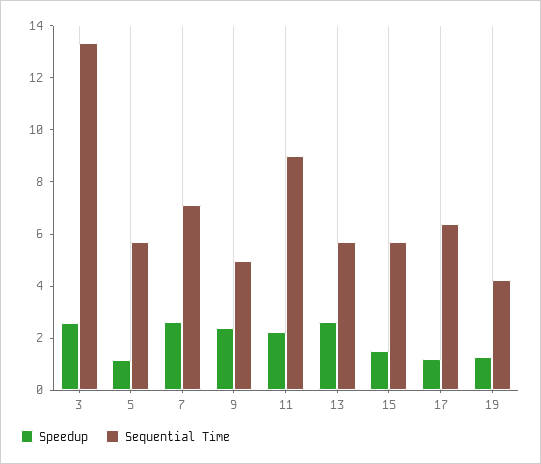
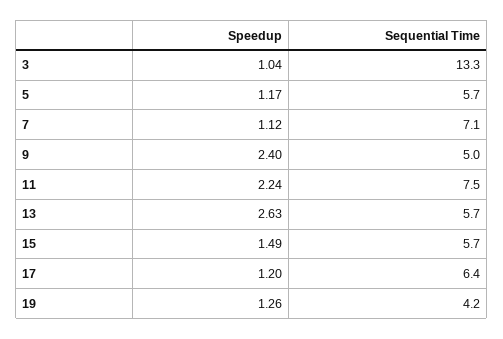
  {
    "Speedup": {
-     "3": 2.5,
+     "3": 1.04,
      "5": 1.17,
-     "7": 2.5,
+     "7": 1.12,
      "9": 2.4,
      "11": 2.24,
      "13": 2.63,
      "15": 1.49,
      "17": 1.2,
      "19": 1.26
    },
    "Sequential Time": {
      "3": 13.3,
      "5": 5.7,
      "7": 7.1,
      "9": 5,
-     "11": 9,
+     "11": 7.5,
      "13": 5.7,
      "15": 5.7,
      "17": 6.4,
      "19": 4.2
    }
  }

